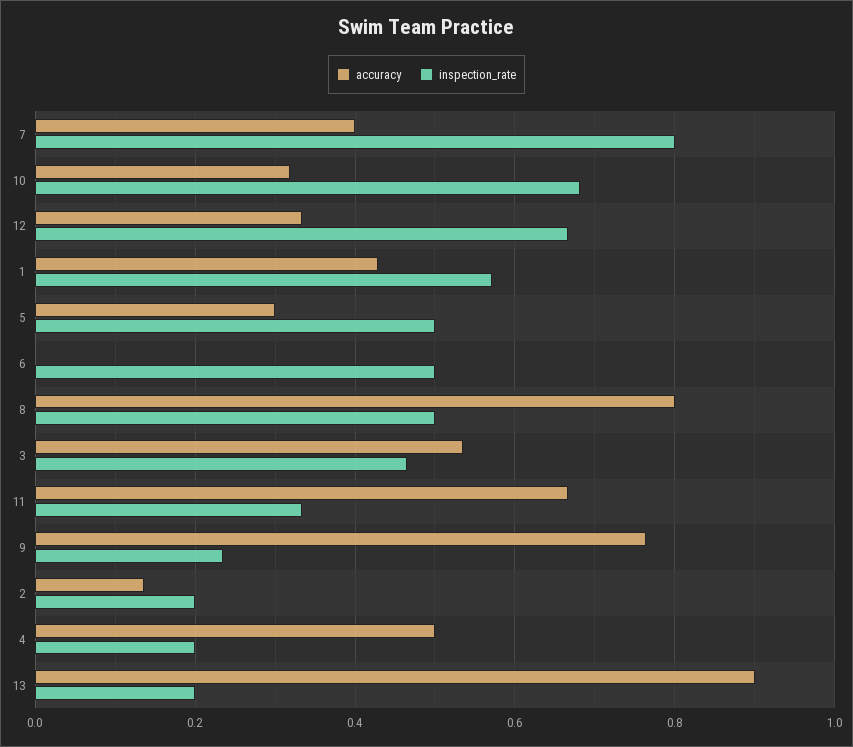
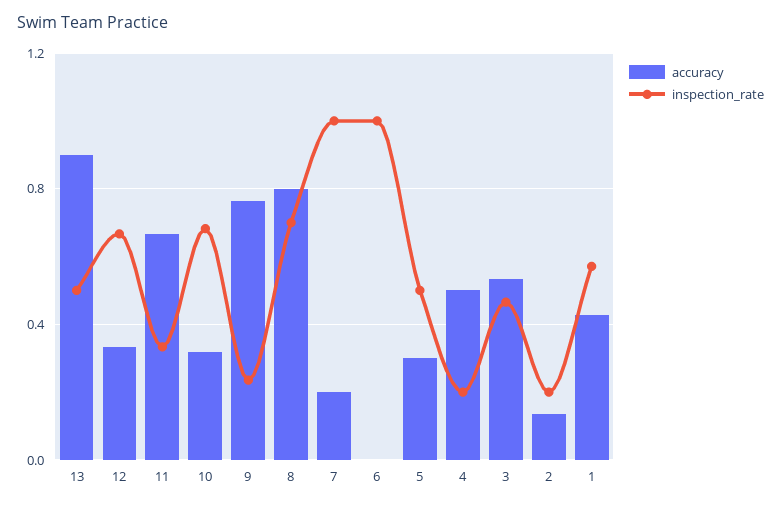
  {
    "accuracy": {
-     "7": 0.4,
+     "7": 0.2,
      "10": 0.32,
      "12": 0.34,
      "1": 0.42,
      "5": 0.3,
      "6": 0,
      "8": 0.8,
      "3": 0.54,
      "11": 0.66,
      "9": 0.76,
      "2": 0.14,
      "4": 0.5,
      "13": 0.9
    },
    "inspection_rate": {
-     "7": 0.8,
+     "7": 1,
      "10": 0.68,
      "12": 0.66,
      "1": 0.58,
      "5": 0.5,
-     "6": 0.5,
+     "6": 1,
-     "8": 0.5,
+     "8": 0.7,
      "3": 0.46,
      "11": 0.34,
      "9": 0.24,
      "2": 0.2,
      "4": 0.2,
-     "13": 0.2
+     "13": 0.5
    }
  }

